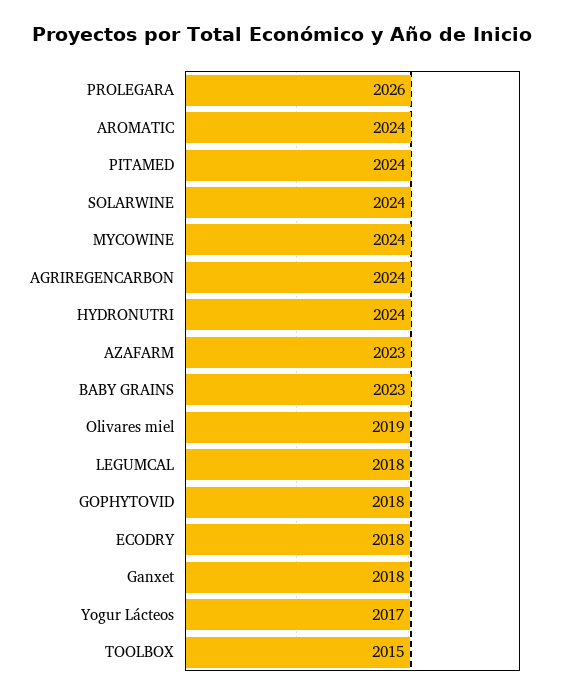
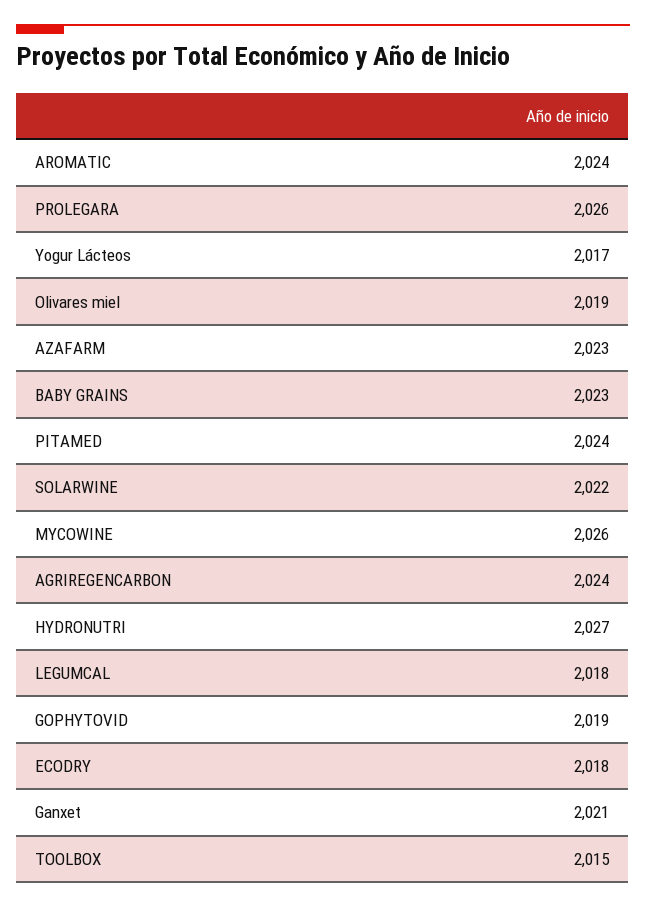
  {
    "PROLEGARA": 2026,
    "AROMATIC": 2024,
    "PITAMED": 2024,
-   "SOLARWINE": 2024,
+   "SOLARWINE": 2022,
-   "MYCOWINE": 2024,
+   "MYCOWINE": 2026,
    "AGRIREGENCARBON": 2024,
-   "HYDRONUTRI": 2024,
+   "HYDRONUTRI": 2027,
    "AZAFARM": 2023,
    "BABY GRAINS": 2023,
    "Olivares miel": 2019,
    "LEGUMCAL": 2018,
-   "GOPHYTOVID": 2018,
+   "GOPHYTOVID": 2019,
    "ECODRY": 2018,
-   "Ganxet": 2018,
+   "Ganxet": 2021,
    "Yogur Lácteos": 2017,
    "TOOLBOX": 2015
  }

